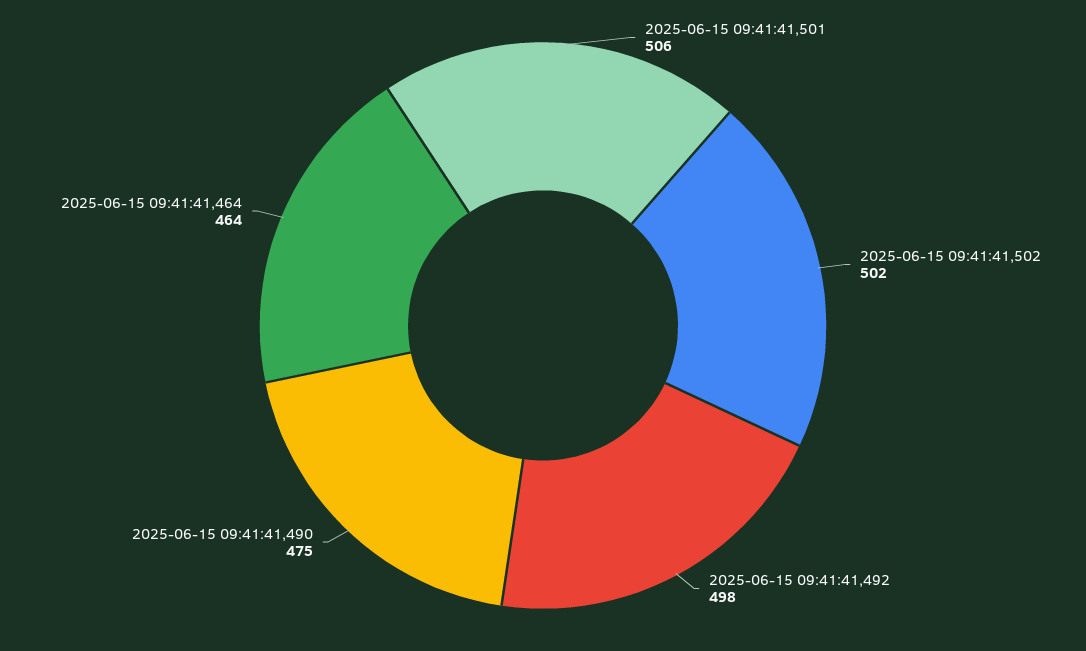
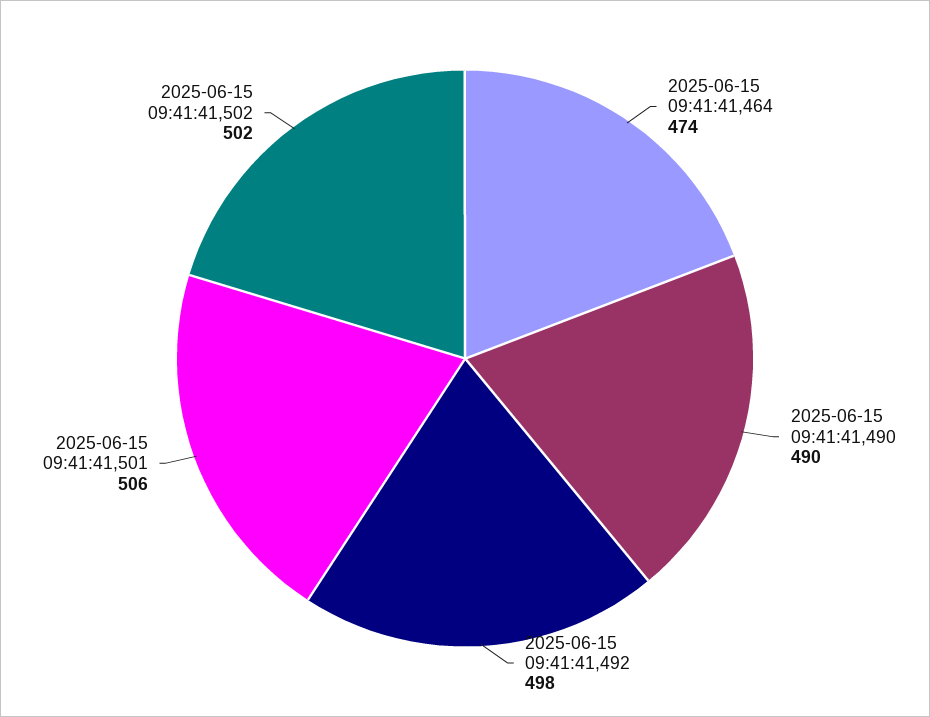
  {
    "2025-06-15 09:41:41,501": 506,
    "2025-06-15 09:41:41,502": 502,
    "2025-06-15 09:41:41,492": 498,
-   "2025-06-15 09:41:41,490": 475,
+   "2025-06-15 09:41:41,490": 490,
-   "2025-06-15 09:41:41,464": 464
+   "2025-06-15 09:41:41,464": 474
  }

